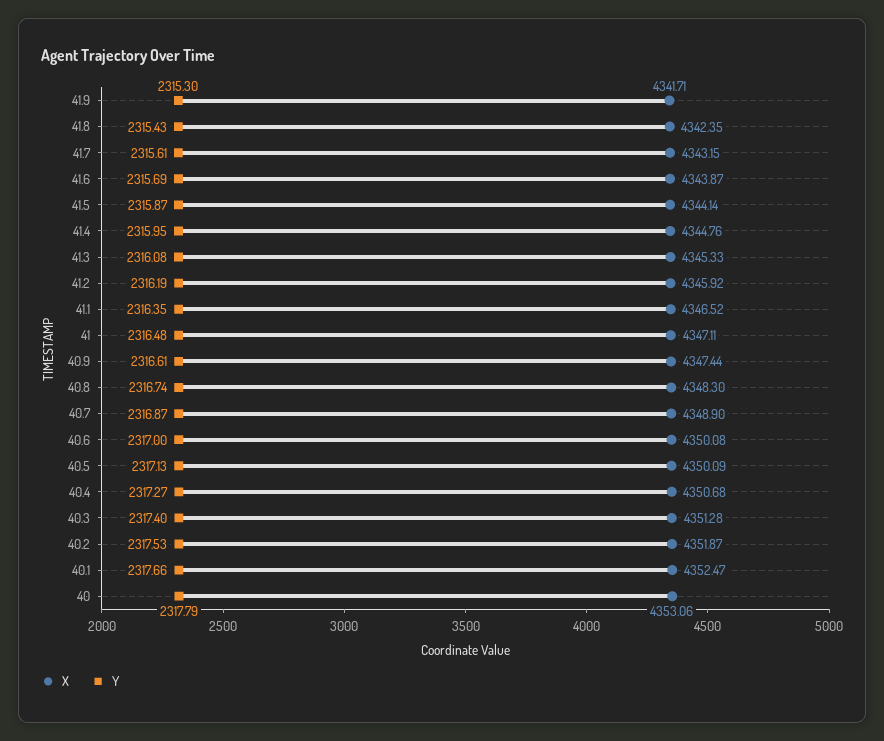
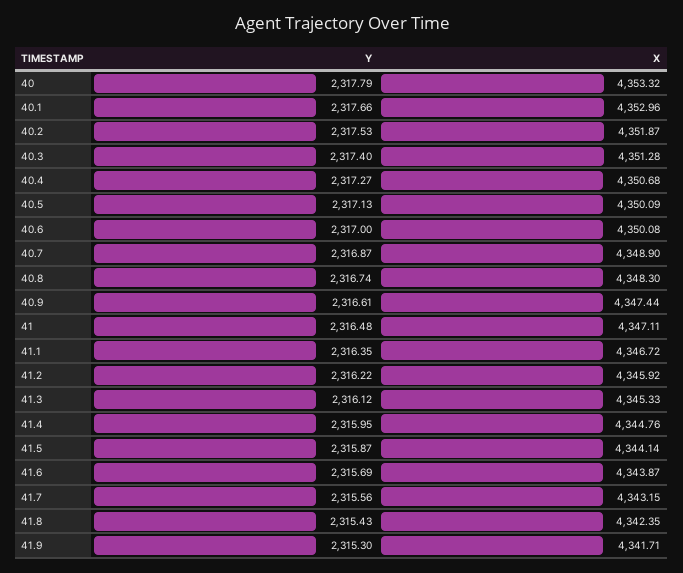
  {
    "X": {
      "41.9": 4341.71,
      "41.8": 4342.35,
      "41.7": 4343.15,
      "41.6": 4343.87,
      "41.5": 4344.14,
      "41.4": 4344.76,
      "41.3": 4345.33,
      "41.2": 4345.92,
-     "41.1": 4346.52,
+     "41.1": 4346.72,
      "41": 4347.11,
      "40.9": 4347.44,
      "40.8": 4348.3,
      "40.7": 4348.9,
      "40.6": 4350.08,
      "40.5": 4350.09,
      "40.4": 4350.68,
      "40.3": 4351.28,
      "40.2": 4351.87,
-     "40.1": 4352.47,
+     "40.1": 4352.96,
-     "40": 4353.06
+     "40": 4353.32
    },
    "Y": {
      "41.9": 2315.3,
      "41.8": 2315.43,
-     "41.7": 2315.61,
+     "41.7": 2315.56,
      "41.6": 2315.69,
      "41.5": 2315.87,
      "41.4": 2315.95,
-     "41.3": 2316.08,
+     "41.3": 2316.12,
-     "41.2": 2316.19,
+     "41.2": 2316.22,
      "41.1": 2316.35,
      "41": 2316.48,
      "40.9": 2316.61,
      "40.8": 2316.74,
      "40.7": 2316.87,
      "40.6": 2317,
      "40.5": 2317.13,
      "40.4": 2317.27,
      "40.3": 2317.4,
      "40.2": 2317.53,
      "40.1": 2317.66,
      "40": 2317.79
    }
  }

